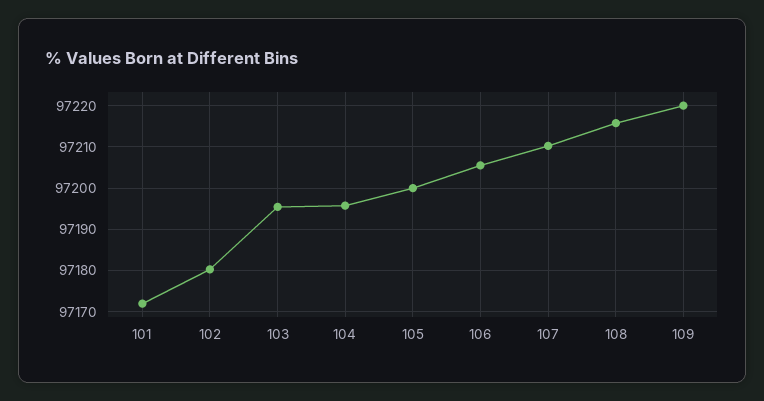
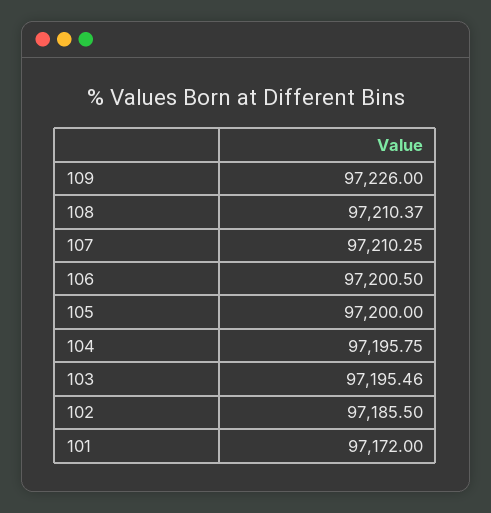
  {
    "101": 97172,
-   "102": 97180,
+   "102": 97185.5,
    "103": 97195.46,
    "104": 97195.75,
    "105": 97200,
-   "106": 97206,
+   "106": 97200.5,
    "107": 97210.25,
-   "108": 97216,
+   "108": 97210.37,
-   "109": 97220
+   "109": 97226
  }

